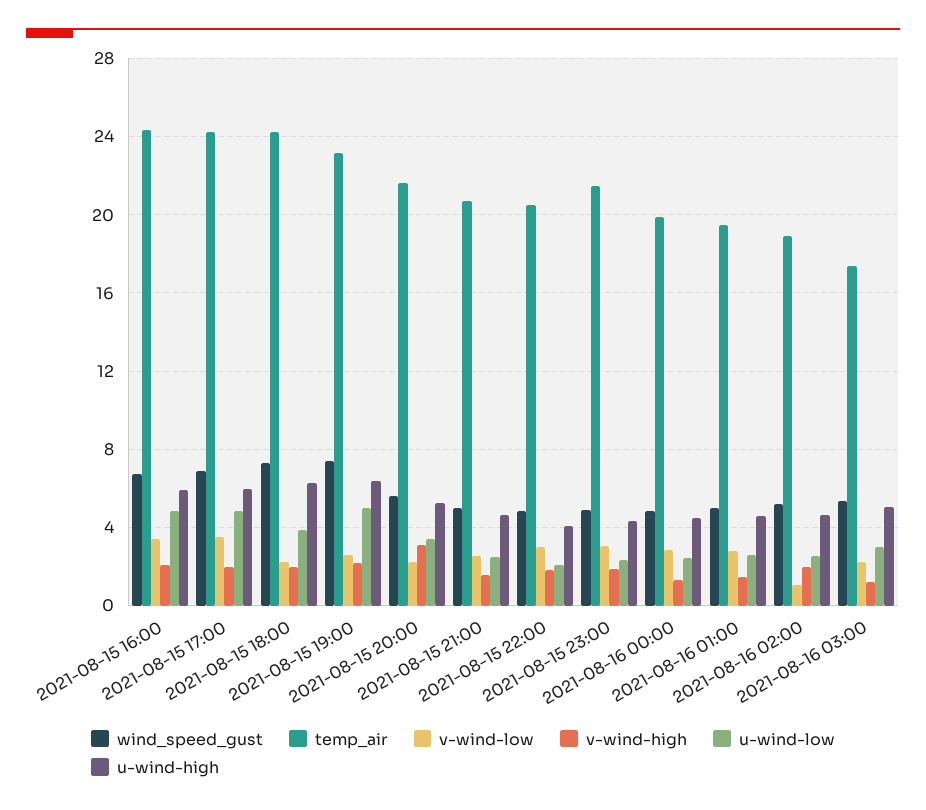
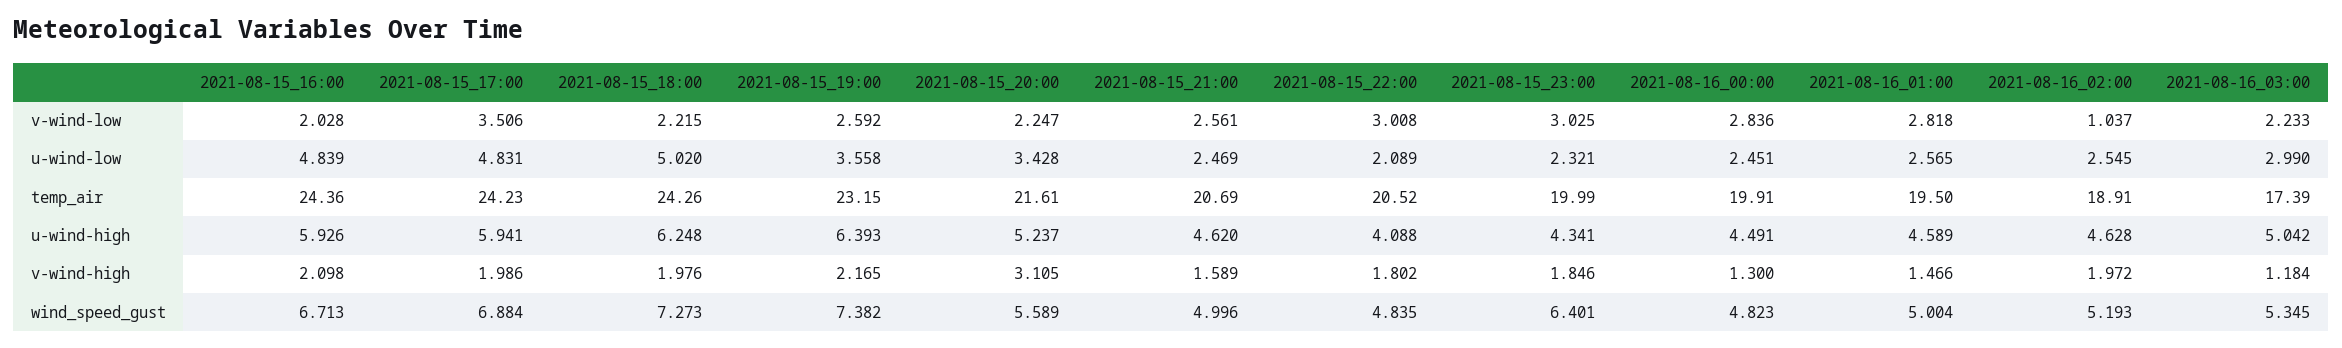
  {
    "wind_speed_gust": {
      "2021-08-15 16:00": 6.713,
      "2021-08-15 17:00": 6.884,
      "2021-08-15 18:00": 7.273,
      "2021-08-15 19:00": 7.382,
      "2021-08-15 20:00": 5.589,
      "2021-08-15 21:00": 4.996,
      "2021-08-15 22:00": 4.835,
-     "2021-08-15 23:00": 5,
+     "2021-08-15 23:00": 6.401,
      "2021-08-16 00:00": 4.823,
      "2021-08-16 01:00": 5.004,
      "2021-08-16 02:00": 5.193,
      "2021-08-16 03:00": 5.345
    },
    "temp_air": {
      "2021-08-15 16:00": 24.36,
      "2021-08-15 17:00": 24.23,
      "2021-08-15 18:00": 24.26,
      "2021-08-15 19:00": 23.15,
      "2021-08-15 20:00": 21.61,
      "2021-08-15 21:00": 20.69,
      "2021-08-15 22:00": 20.52,
-     "2021-08-15 23:00": 21.5,
+     "2021-08-15 23:00": 19.99,
      "2021-08-16 00:00": 19.91,
      "2021-08-16 01:00": 19.5,
      "2021-08-16 02:00": 18.91,
      "2021-08-16 03:00": 17.39
    },
    "v-wind-low": {
-     "2021-08-15 16:00": 3.5,
+     "2021-08-15 16:00": 2.028,
      "2021-08-15 17:00": 3.506,
      "2021-08-15 18:00": 2.215,
      "2021-08-15 19:00": 2.592,
      "2021-08-15 20:00": 2.247,
      "2021-08-15 21:00": 2.561,
      "2021-08-15 22:00": 3.008,
      "2021-08-15 23:00": 3.025,
      "2021-08-16 00:00": 2.836,
      "2021-08-16 01:00": 2.818,
      "2021-08-16 02:00": 1.037,
      "2021-08-16 03:00": 2.233
    },
    "v-wind-high": {
      "2021-08-15 16:00": 2.098,
      "2021-08-15 17:00": 1.986,
      "2021-08-15 18:00": 1.976,
      "2021-08-15 19:00": 2.165,
      "2021-08-15 20:00": 3.105,
      "2021-08-15 21:00": 1.589,
      "2021-08-15 22:00": 1.802,
      "2021-08-15 23:00": 1.846,
      "2021-08-16 00:00": 1.3,
      "2021-08-16 01:00": 1.466,
      "2021-08-16 02:00": 1.972,
      "2021-08-16 03:00": 1.184
    },
    "u-wind-low": {
      "2021-08-15 16:00": 4.839,
      "2021-08-15 17:00": 4.831,
-     "2021-08-15 18:00": 4,
+     "2021-08-15 18:00": 5.02,
-     "2021-08-15 19:00": 5,
+     "2021-08-15 19:00": 3.558,
      "2021-08-15 20:00": 3.428,
      "2021-08-15 21:00": 2.469,
      "2021-08-15 22:00": 2.089,
      "2021-08-15 23:00": 2.321,
      "2021-08-16 00:00": 2.451,
      "2021-08-16 01:00": 2.565,
      "2021-08-16 02:00": 2.545,
      "2021-08-16 03:00": 2.99
    },
    "u-wind-high": {
      "2021-08-15 16:00": 5.926,
      "2021-08-15 17:00": 5.941,
      "2021-08-15 18:00": 6.248,
      "2021-08-15 19:00": 6.393,
      "2021-08-15 20:00": 5.237,
      "2021-08-15 21:00": 4.62,
      "2021-08-15 22:00": 4.088,
      "2021-08-15 23:00": 4.341,
      "2021-08-16 00:00": 4.491,
      "2021-08-16 01:00": 4.589,
      "2021-08-16 02:00": 4.628,
      "2021-08-16 03:00": 5.042
    }
  }

